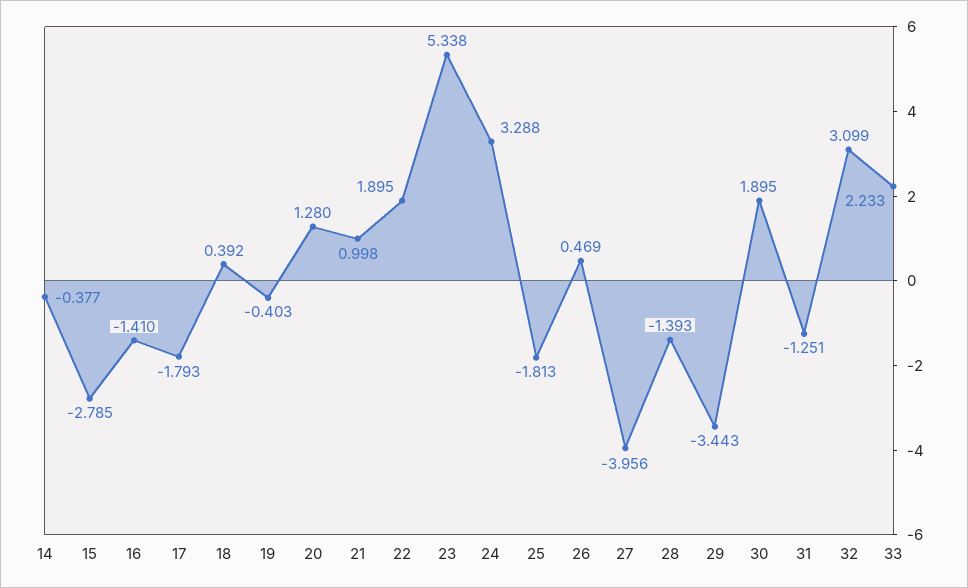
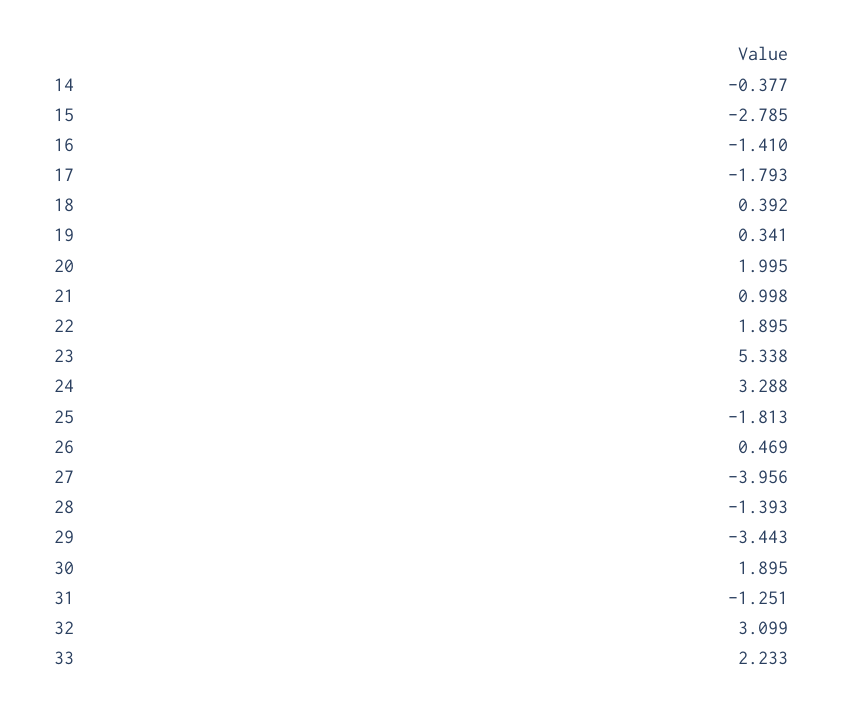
  {
    "14": -0.377,
    "15": -2.785,
    "16": -1.41,
    "17": -1.793,
    "18": 0.392,
-   "19": -0.403,
+   "19": 0.341,
-   "20": 1.28,
+   "20": 1.995,
    "21": 0.998,
    "22": 1.895,
    "23": 5.338,
    "24": 3.288,
    "25": -1.813,
    "26": 0.469,
    "27": -3.956,
    "28": -1.393,
    "29": -3.443,
    "30": 1.895,
    "31": -1.251,
    "32": 3.099,
    "33": 2.233
  }

